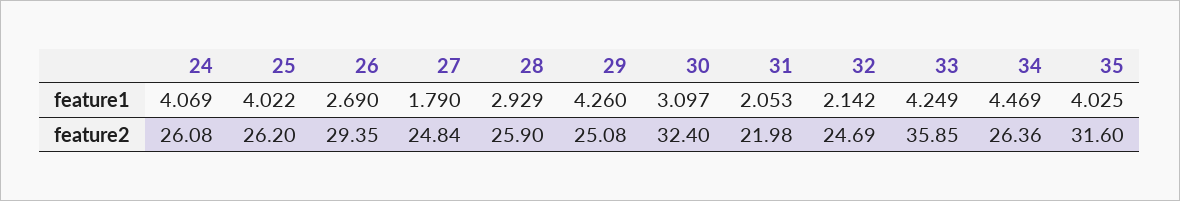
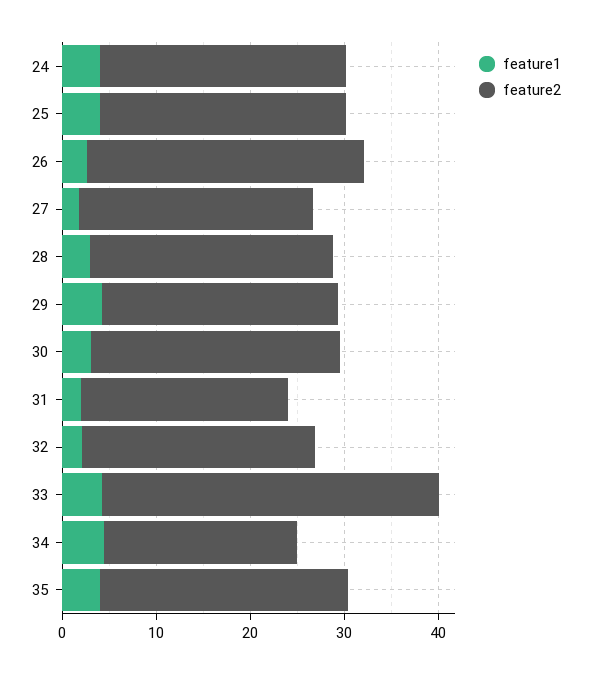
  {
    "feature1": {
      "24": 4.069,
      "25": 4.022,
      "26": 2.69,
      "27": 1.79,
      "28": 2.929,
      "29": 4.26,
      "30": 3.097,
      "31": 2.053,
      "32": 2.142,
      "33": 4.249,
      "34": 4.469,
      "35": 4.025
    },
    "feature2": {
      "24": 26.08,
      "25": 26.2,
      "26": 29.35,
      "27": 24.84,
      "28": 25.9,
      "29": 25.08,
-     "30": 32.4,
+     "30": 26,
      "31": 21.98,
      "32": 24.69,
      "33": 35.85,
-     "34": 26.36,
+     "34": 20,
-     "35": 31.6
+     "35": 26
    }
  }

